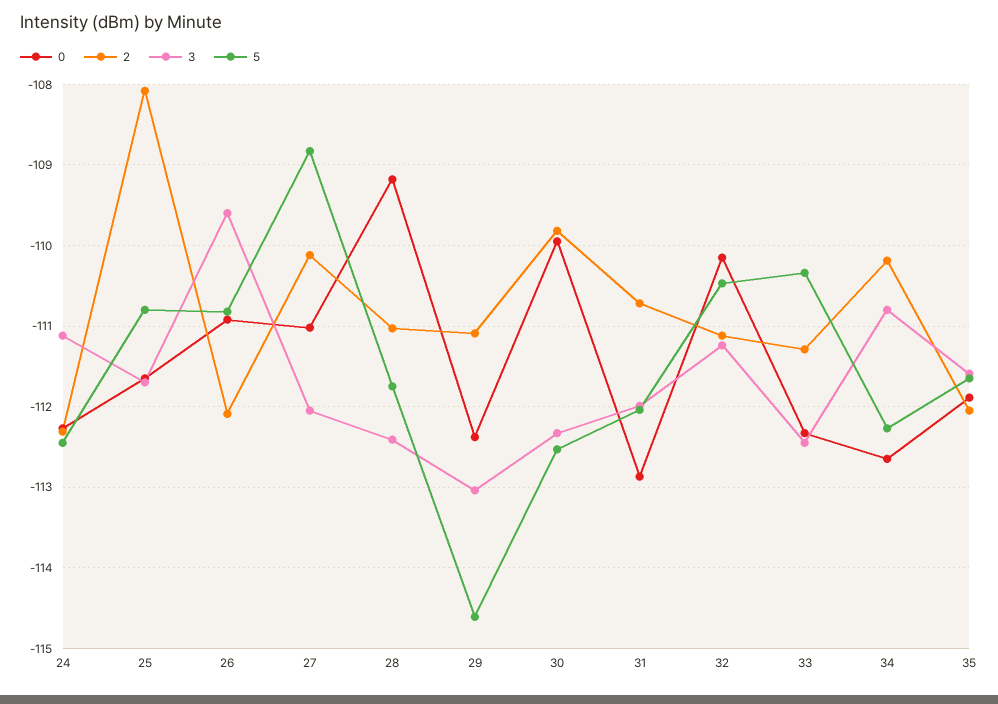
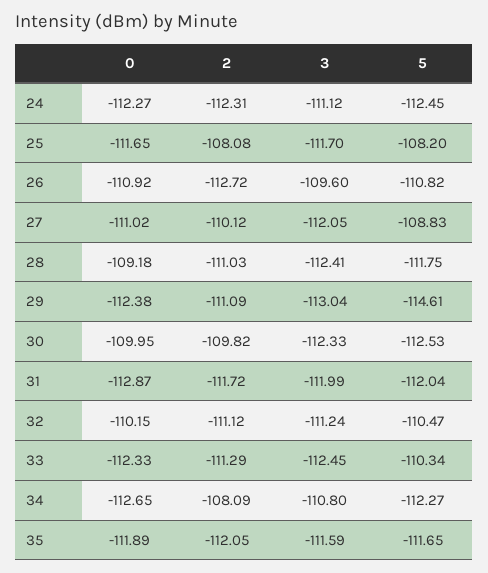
  {
    "0": {
      "24": -112.27,
      "25": -111.65,
      "26": -110.92,
      "27": -111.02,
      "28": -109.18,
      "29": -112.38,
      "30": -109.95,
      "31": -112.87,
      "32": -110.15,
      "33": -112.33,
      "34": -112.65,
      "35": -111.89
    },
    "2": {
      "24": -112.31,
      "25": -108.08,
-     "26": -112.1,
+     "26": -112.72,
      "27": -110.12,
      "28": -111.03,
      "29": -111.09,
      "30": -109.82,
-     "31": -110.7,
+     "31": -111.72,
      "32": -111.12,
      "33": -111.29,
-     "34": -110.2,
+     "34": -108.09,
      "35": -112.05
    },
    "3": {
      "24": -111.12,
      "25": -111.7,
      "26": -109.6,
      "27": -112.05,
      "28": -112.41,
      "29": -113.04,
      "30": -112.33,
      "31": -111.99,
      "32": -111.24,
      "33": -112.45,
      "34": -110.8,
      "35": -111.59
    },
    "5": {
      "24": -112.45,
-     "25": -110.8,
+     "25": -108.2,
      "26": -110.82,
      "27": -108.83,
      "28": -111.75,
      "29": -114.61,
      "30": -112.53,
      "31": -112.04,
      "32": -110.47,
      "33": -110.34,
      "34": -112.27,
      "35": -111.65
    }
  }

